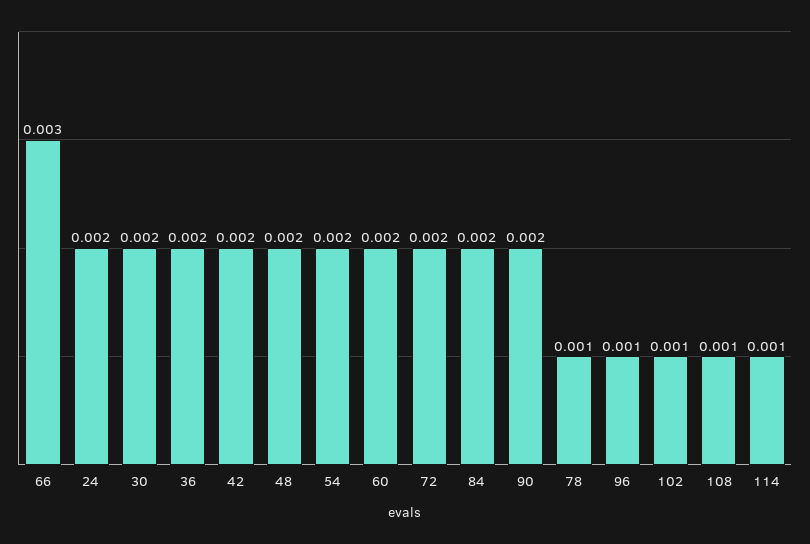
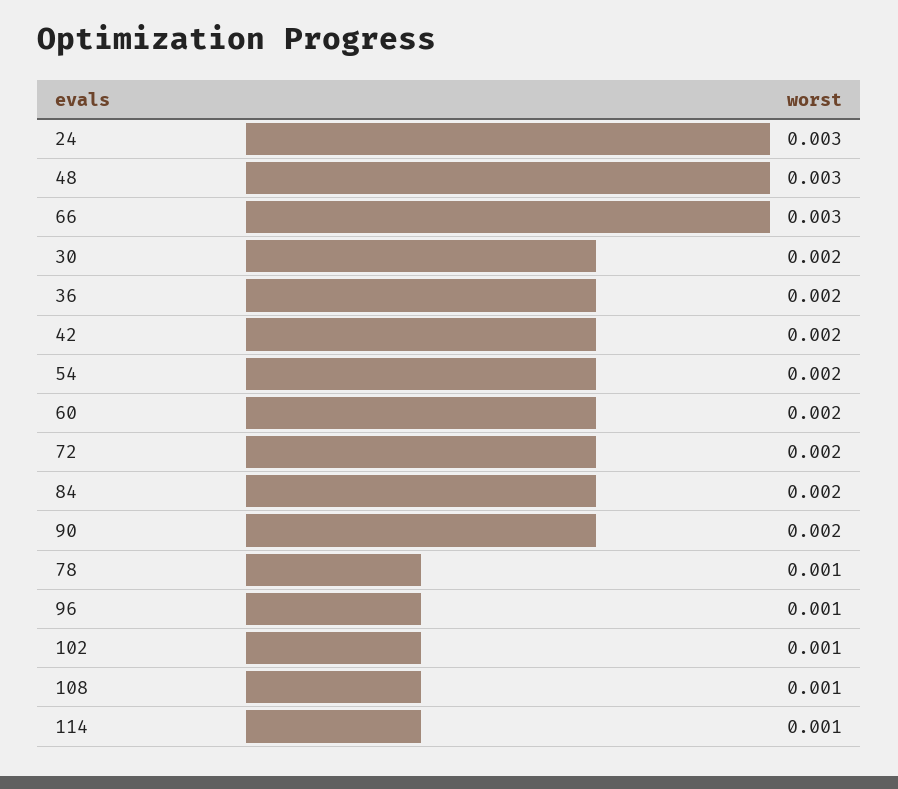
  {
    "66": 0.003,
-   "24": 0.002,
+   "24": 0.003,
    "30": 0.002,
    "36": 0.002,
    "42": 0.002,
-   "48": 0.002,
+   "48": 0.003,
    "54": 0.002,
    "60": 0.002,
    "72": 0.002,
    "84": 0.002,
    "90": 0.002,
    "78": 0.001,
    "96": 0.001,
    "102": 0.001,
    "108": 0.001,
    "114": 0.001
  }

